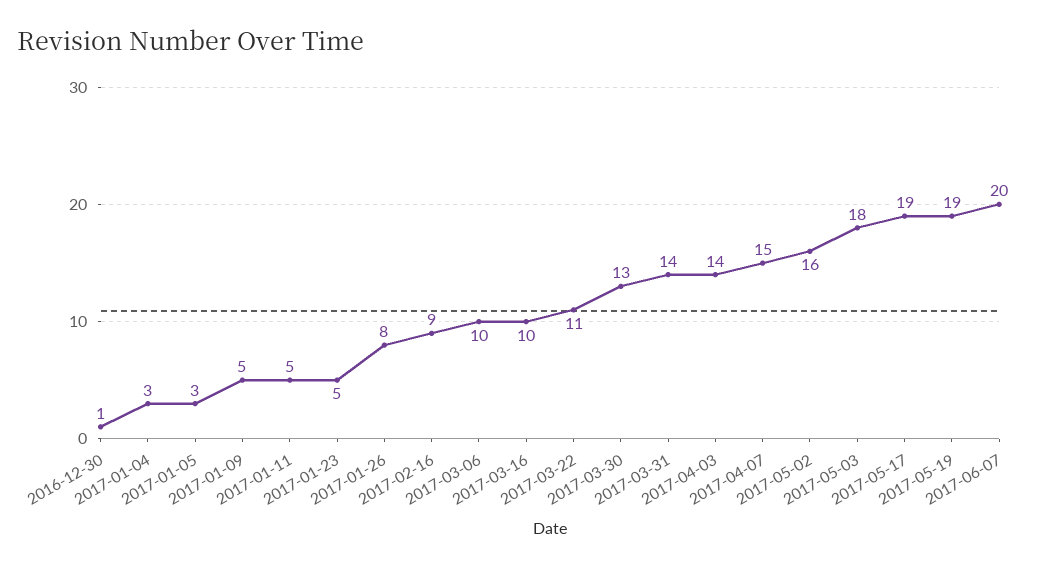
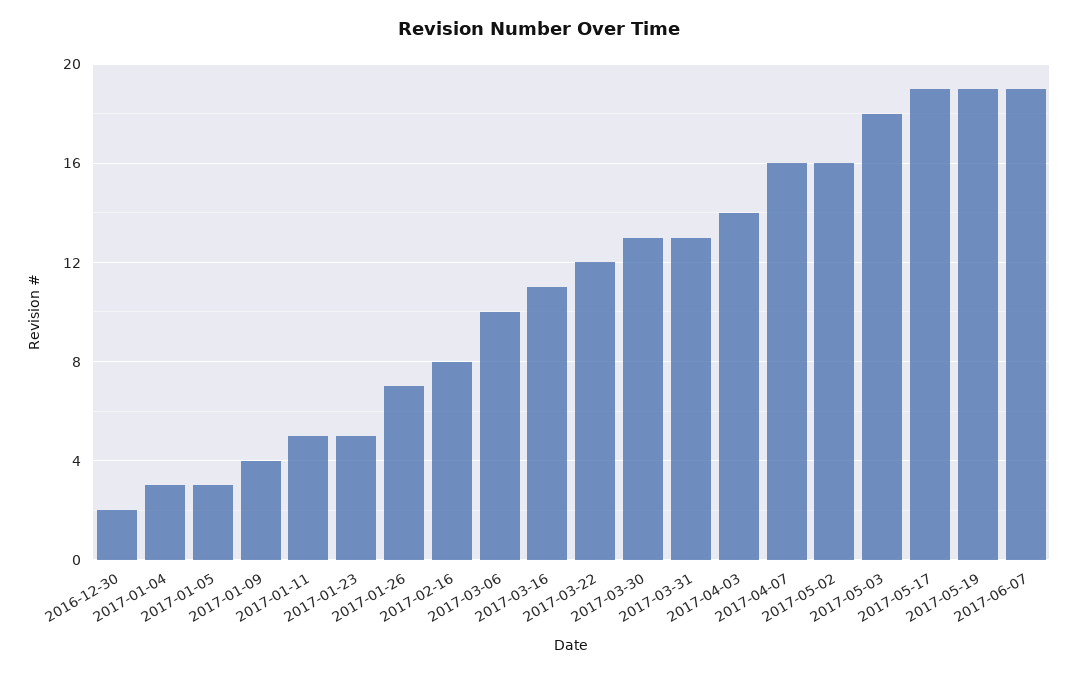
  {
-   "2016-12-30": 1,
+   "2016-12-30": 2,
    "2017-01-04": 3,
    "2017-01-05": 3,
-   "2017-01-09": 5,
+   "2017-01-09": 4,
    "2017-01-11": 5,
    "2017-01-23": 5,
-   "2017-01-26": 8,
+   "2017-01-26": 7,
-   "2017-02-16": 9,
+   "2017-02-16": 8,
    "2017-03-06": 10,
-   "2017-03-16": 10,
+   "2017-03-16": 11,
-   "2017-03-22": 11,
+   "2017-03-22": 12,
    "2017-03-30": 13,
-   "2017-03-31": 14,
+   "2017-03-31": 13,
    "2017-04-03": 14,
-   "2017-04-07": 15,
+   "2017-04-07": 16,
    "2017-05-02": 16,
    "2017-05-03": 18,
    "2017-05-17": 19,
    "2017-05-19": 19,
-   "2017-06-07": 20
+   "2017-06-07": 19
  }

